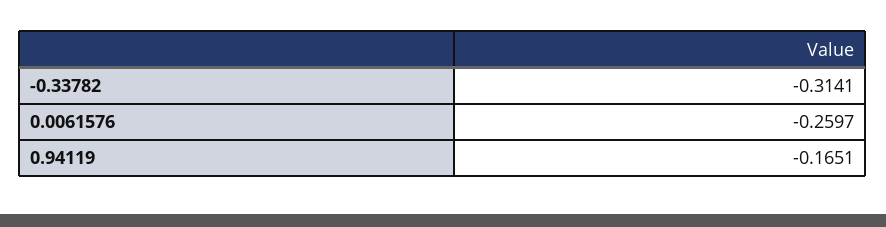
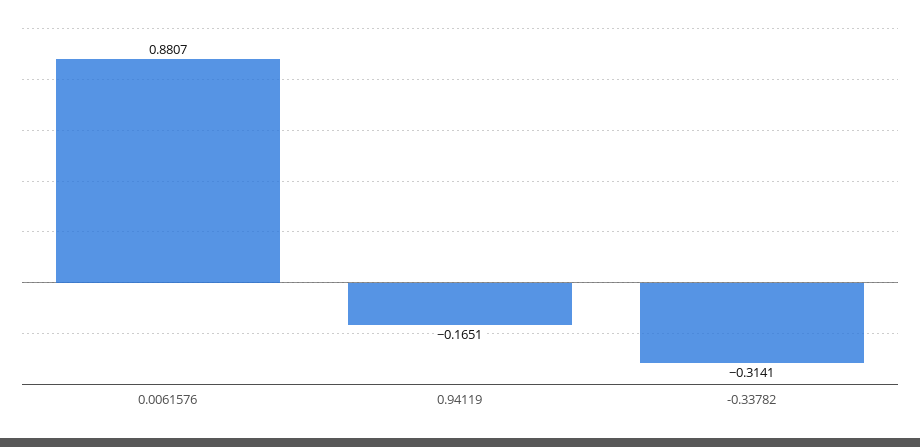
  {
    "-0.33782": -0.3141,
-   "0.0061576": -0.2597,
+   "0.0061576": 0.8807,
    "0.94119": -0.1651
  }

